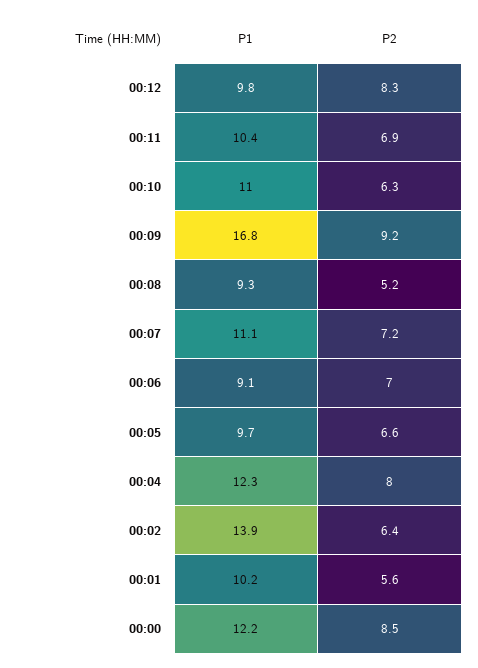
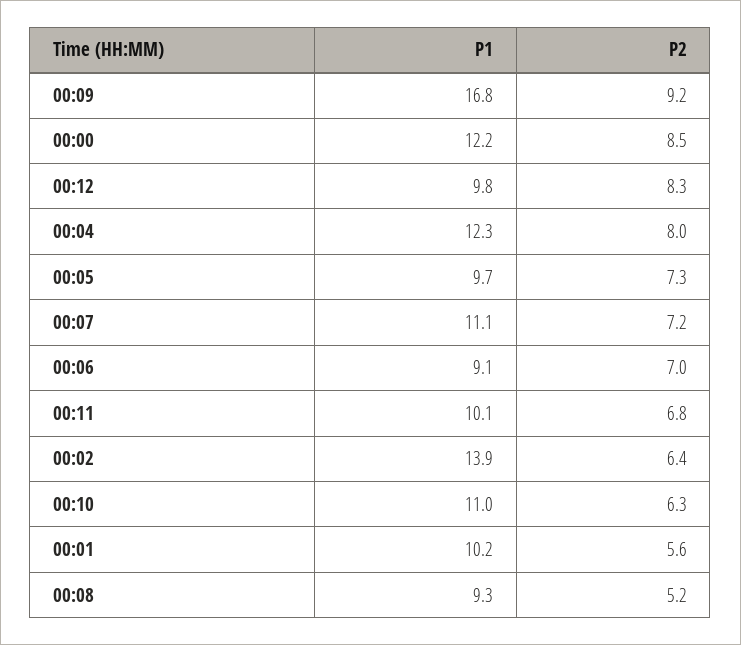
  {
    "P1": {
      "00:12": 9.8,
-     "00:11": 10.4,
+     "00:11": 10.1,
      "00:10": 11,
      "00:09": 16.8,
      "00:08": 9.3,
      "00:07": 11.1,
      "00:06": 9.1,
      "00:05": 9.7,
      "00:04": 12.3,
      "00:02": 13.9,
      "00:01": 10.2,
      "00:00": 12.2
    },
    "P2": {
      "00:12": 8.3,
-     "00:11": 6.9,
+     "00:11": 6.8,
      "00:10": 6.3,
      "00:09": 9.2,
      "00:08": 5.2,
      "00:07": 7.2,
      "00:06": 7,
-     "00:05": 6.6,
+     "00:05": 7.3,
      "00:04": 8,
      "00:02": 6.4,
      "00:01": 5.6,
      "00:00": 8.5
    }
  }

